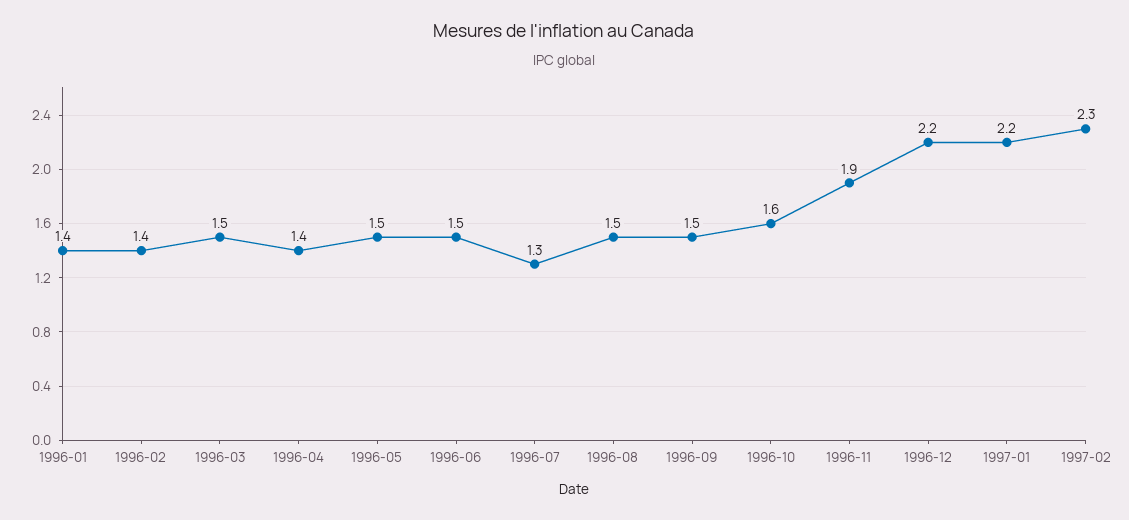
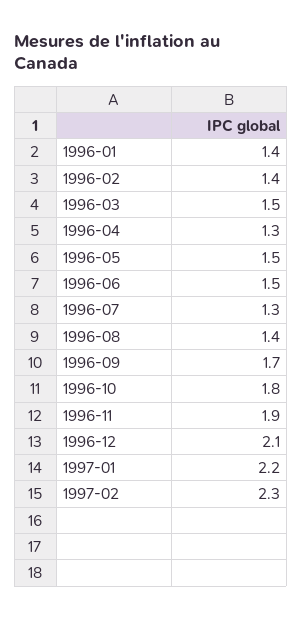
  {
    "1996-01": 1.4,
    "1996-02": 1.4,
    "1996-03": 1.5,
-   "1996-04": 1.4,
+   "1996-04": 1.3,
    "1996-05": 1.5,
    "1996-06": 1.5,
    "1996-07": 1.3,
-   "1996-08": 1.5,
+   "1996-08": 1.4,
-   "1996-09": 1.5,
+   "1996-09": 1.7,
-   "1996-10": 1.6,
+   "1996-10": 1.8,
    "1996-11": 1.9,
-   "1996-12": 2.2,
+   "1996-12": 2.1,
    "1997-01": 2.2,
    "1997-02": 2.3
  }

